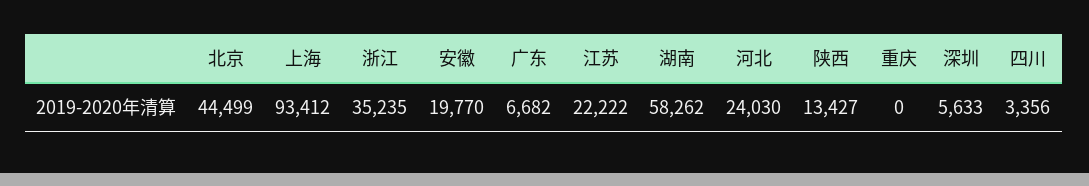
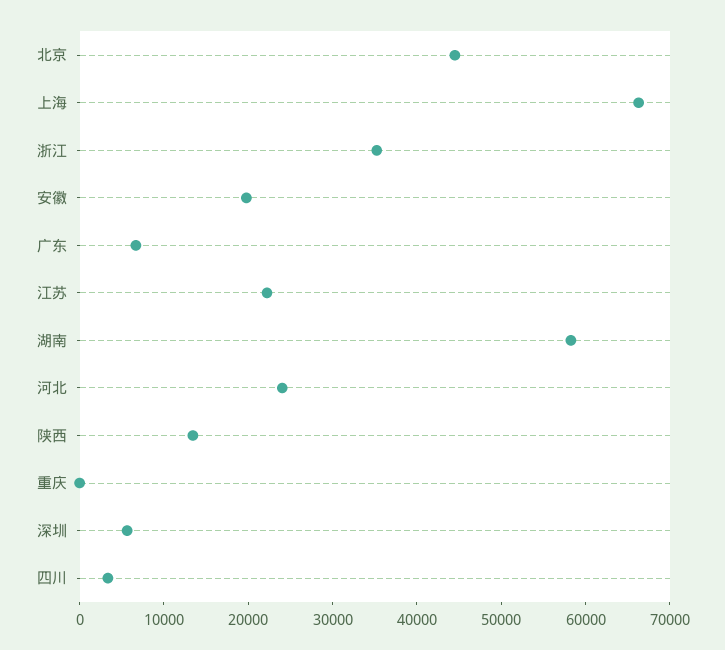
  {
    "北京": 44499,
-   "上海": 93412,
+   "上海": 66000,
    "浙江": 35235,
    "安徽": 19770,
    "广东": 6682,
    "江苏": 22222,
    "湖南": 58262,
    "河北": 24030,
    "陕西": 13427,
    "重庆": 0,
    "深圳": 5633,
    "四川": 3356
  }

